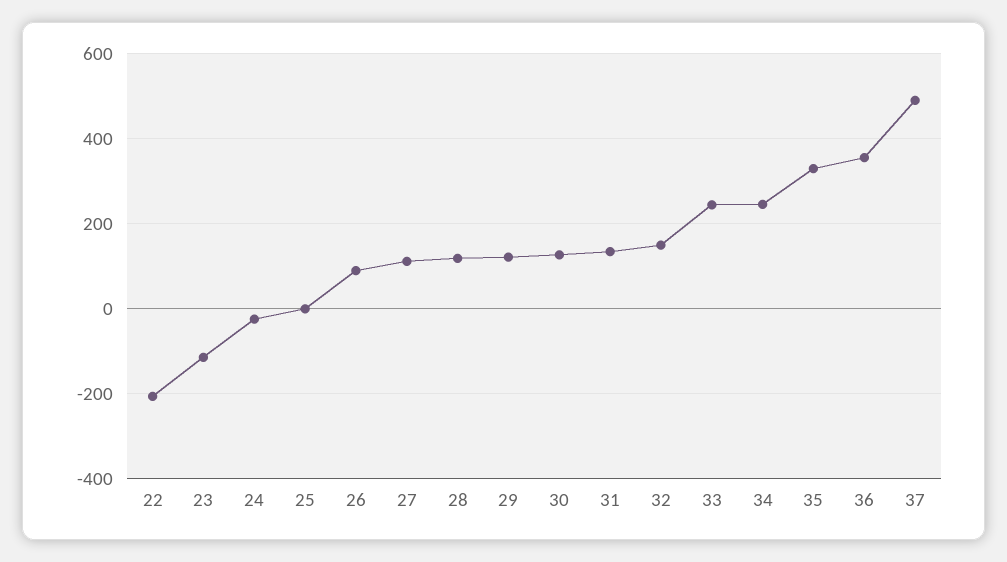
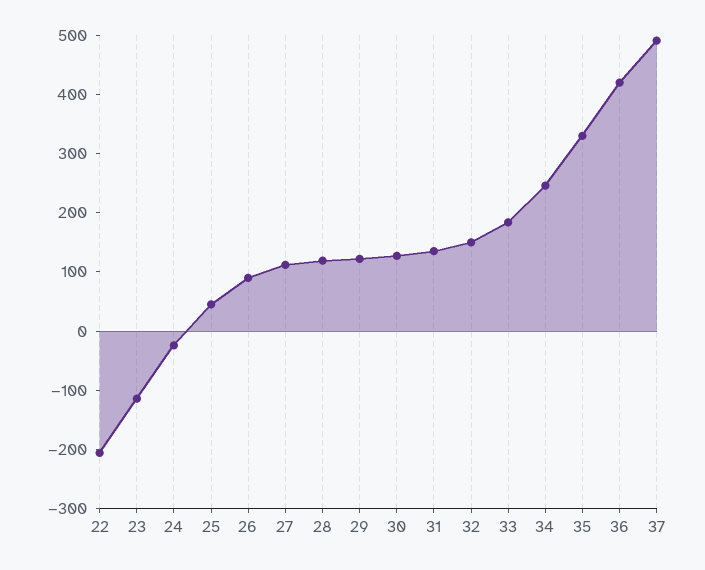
  {
    "22": -200,
    "23": -120,
    "24": -20,
-   "25": 0,
+   "25": 40,
    "26": 100,
    "27": 120,
    "28": 120,
    "29": 120,
    "30": 120,
    "31": 140,
    "32": 160,
-   "33": 240,
+   "33": 180,
    "34": 240,
    "35": 340,
-   "36": 360,
+   "36": 420,
    "37": 500
  }

